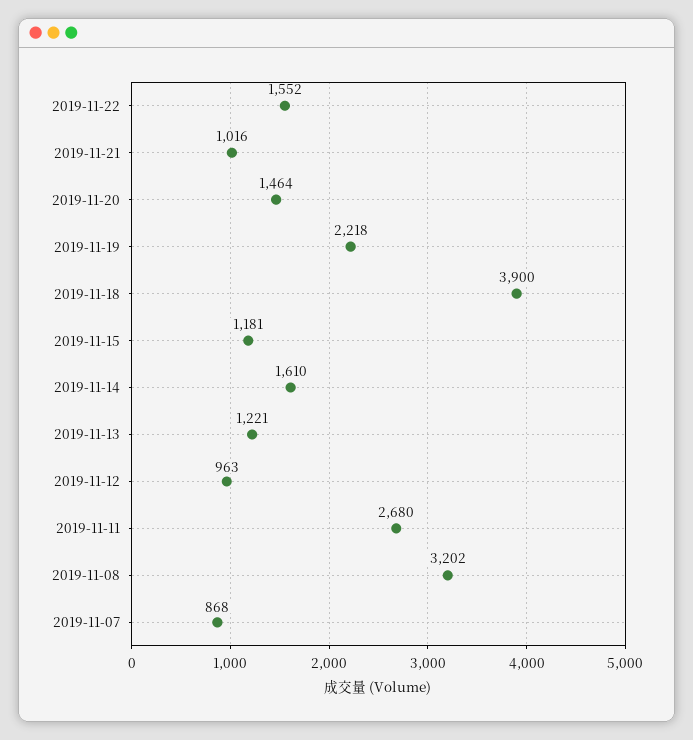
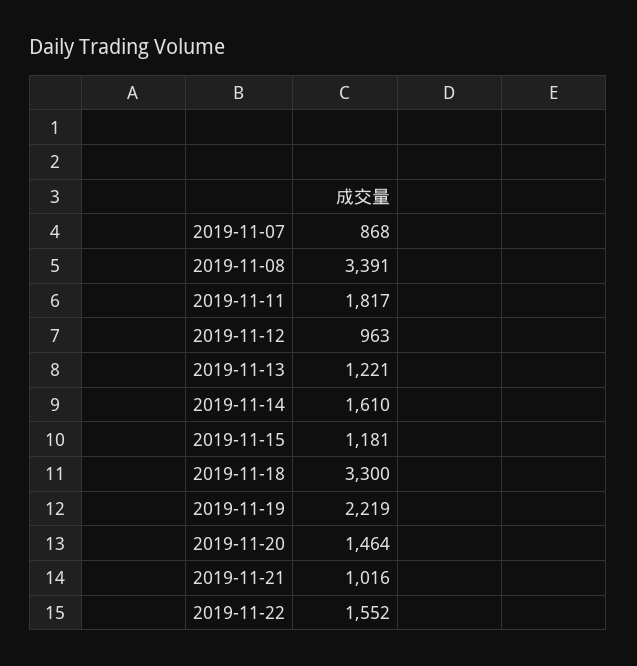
  {
    "2019-11-22": 1552,
    "2019-11-21": 1016,
    "2019-11-20": 1464,
-   "2019-11-19": 2218,
+   "2019-11-19": 2219,
-   "2019-11-18": 3900,
+   "2019-11-18": 3300,
    "2019-11-15": 1181,
    "2019-11-14": 1610,
    "2019-11-13": 1221,
    "2019-11-12": 963,
-   "2019-11-11": 2680,
+   "2019-11-11": 1817,
-   "2019-11-08": 3202,
+   "2019-11-08": 3391,
    "2019-11-07": 868
  }

